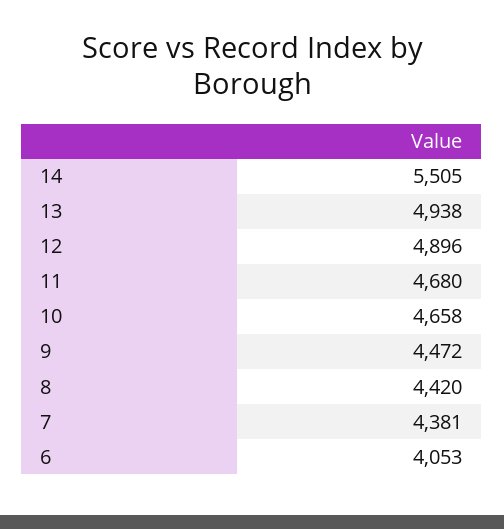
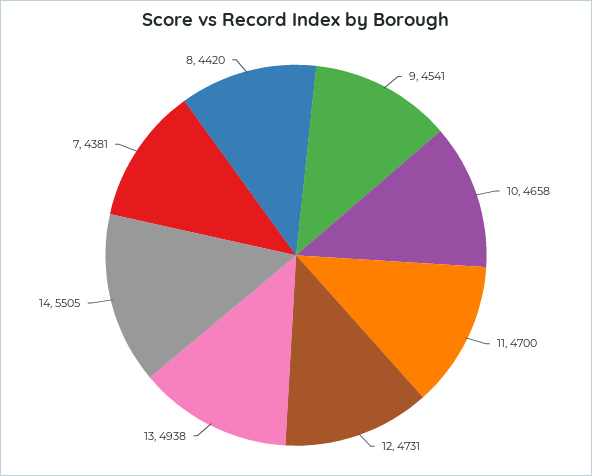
  {
    "14": 5505,
    "13": 4938,
-   "12": 4896,
+   "12": 4731,
-   "11": 4680,
+   "11": 4700,
    "10": 4658,
-   "9": 4472,
+   "9": 4541,
    "8": 4420,
-   "7": 4381,
+   "7": 4381
-   "6": 4053
  }

